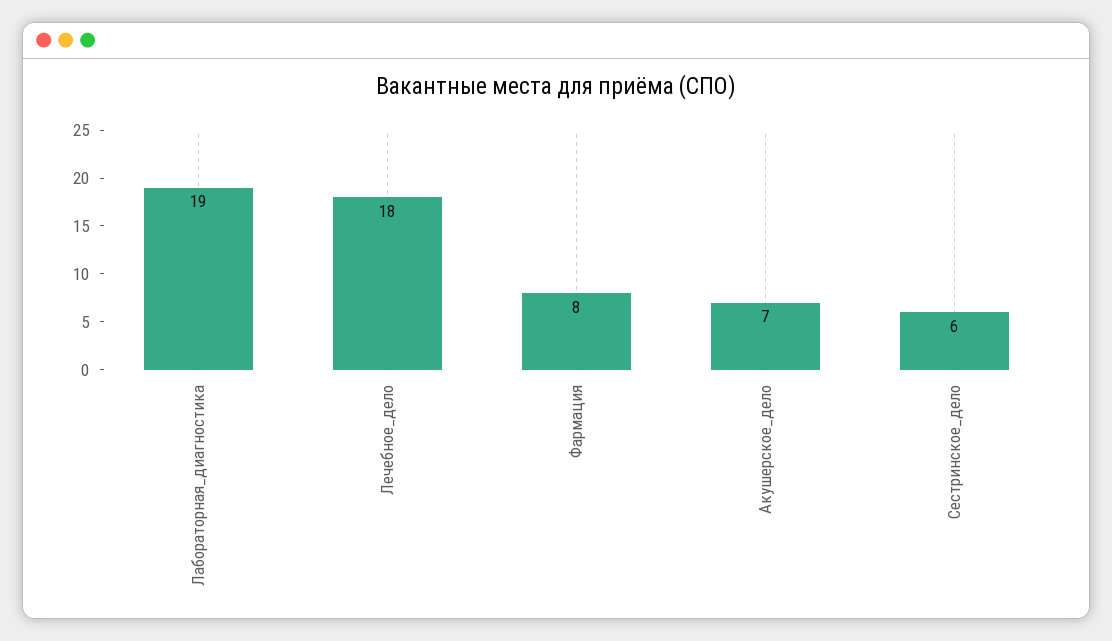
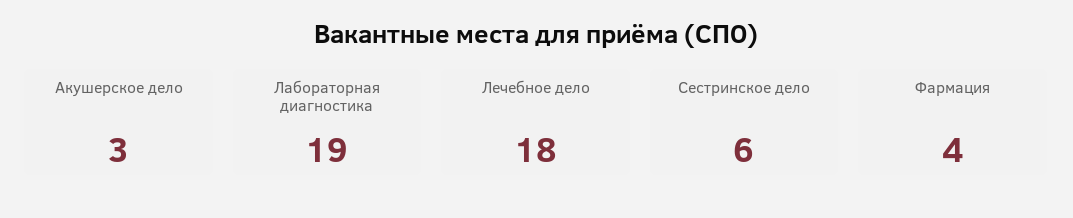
  {
    "Лабораторная_диагностика": 19,
    "Лечебное_дело": 18,
-   "Фармация": 8,
+   "Фармация": 4,
-   "Акушерское_дело": 7,
+   "Акушерское_дело": 3,
    "Сестринское_дело": 6
  }

